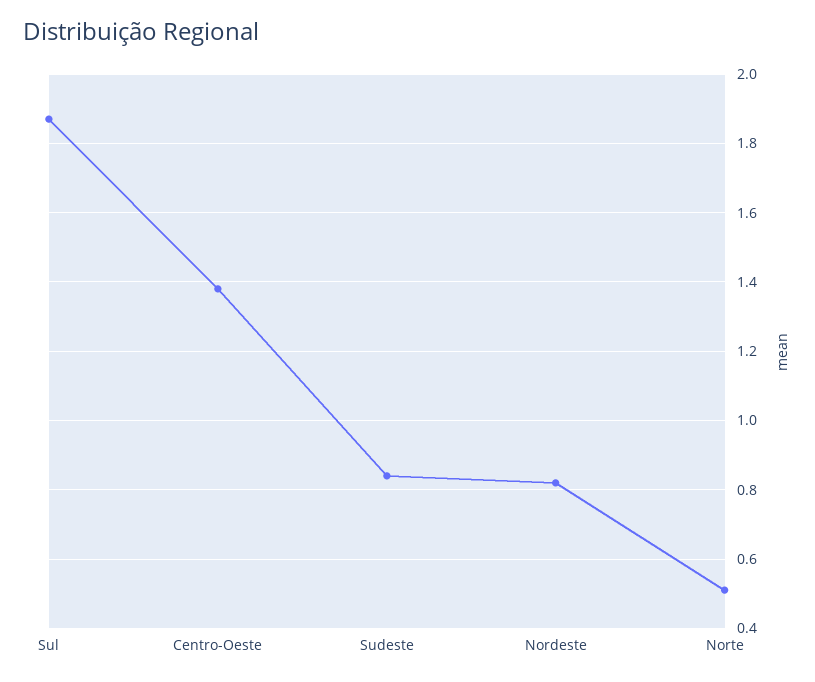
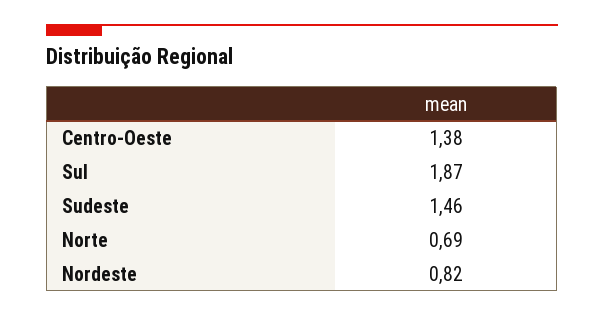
  {
    "Sul": 1.87,
    "Centro-Oeste": 1.38,
-   "Sudeste": 0.85,
+   "Sudeste": 1.46,
    "Nordeste": 0.82,
-   "Norte": 0.5
+   "Norte": 0.69
  }

